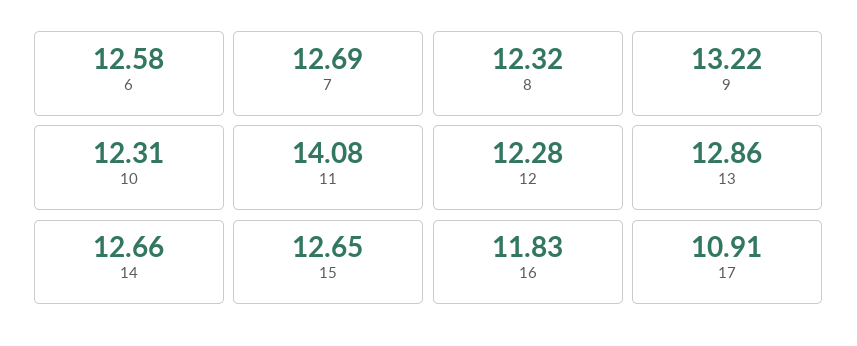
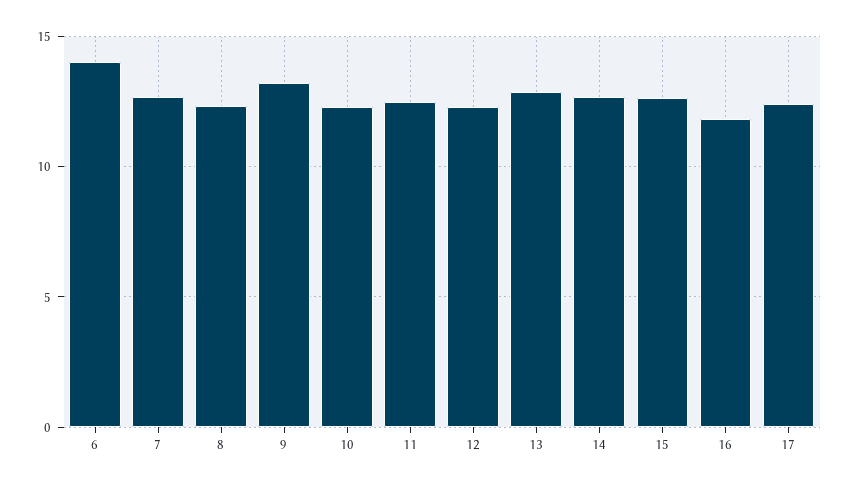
  {
-   "6": 12.58,
+   "6": 14,
    "7": 12.69,
    "8": 12.32,
    "9": 13.22,
    "10": 12.31,
-   "11": 14.08,
+   "11": 12.5,
    "12": 12.28,
    "13": 12.86,
    "14": 12.66,
    "15": 12.65,
    "16": 11.83,
-   "17": 10.91
+   "17": 12.5
  }

